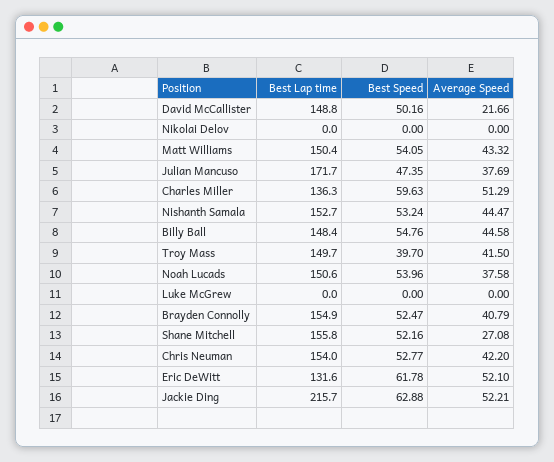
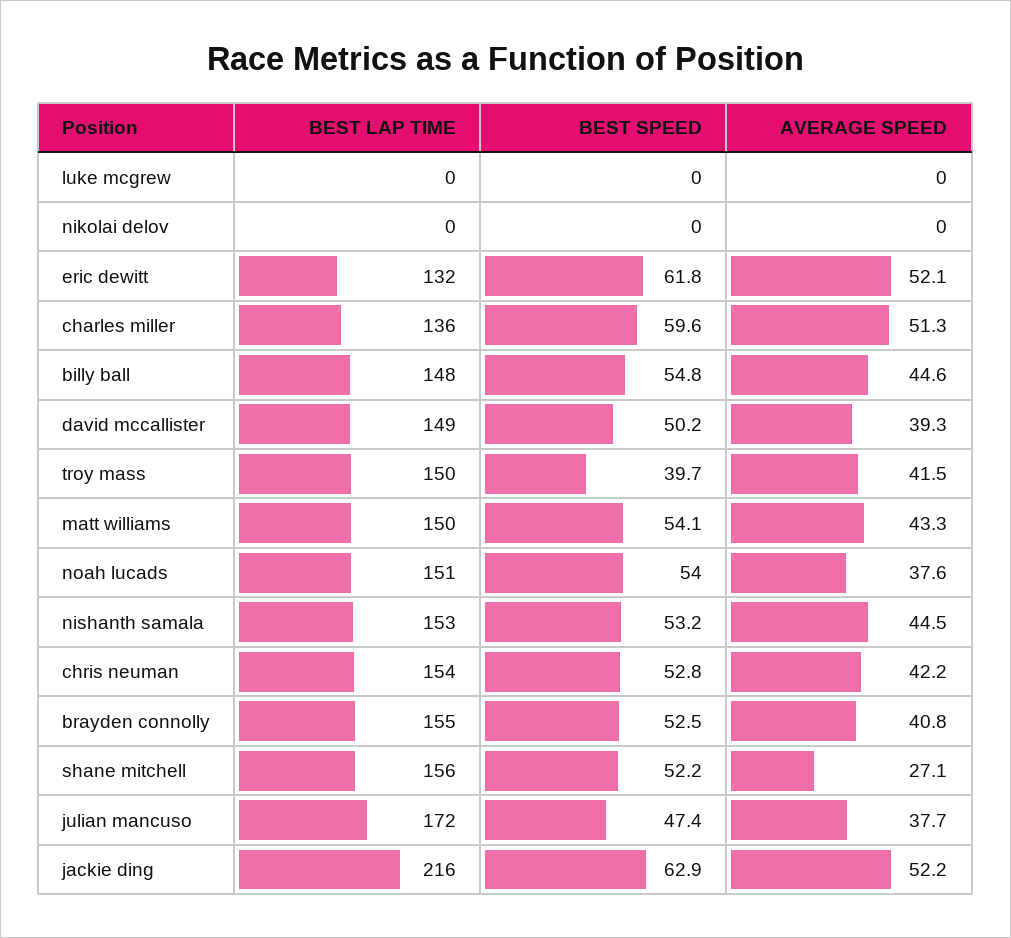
  {
    "Best Lap time": {
      "David McCallister": 148.8,
      "Nikolai Delov": 0,
      "Matt Williams": 150.4,
      "Julian Mancuso": 171.7,
      "Charles Miller": 136.3,
      "Nishanth Samala": 152.7,
      "Billy Ball": 148.4,
      "Troy Mass": 149.7,
      "Noah Lucads": 150.6,
      "Luke McGrew": 0,
      "Brayden Connolly": 154.9,
      "Shane Mitchell": 155.8,
      "Chris Neuman": 154,
      "Eric DeWitt": 131.6,
      "Jackie Ding": 215.7
    },
    "Best Speed": {
      "David McCallister": 50.16,
      "Nikolai Delov": 0,
      "Matt Williams": 54.05,
      "Julian Mancuso": 47.35,
      "Charles Miller": 59.63,
      "Nishanth Samala": 53.24,
      "Billy Ball": 54.76,
      "Troy Mass": 39.7,
      "Noah Lucads": 53.96,
      "Luke McGrew": 0,
      "Brayden Connolly": 52.47,
      "Shane Mitchell": 52.16,
      "Chris Neuman": 52.77,
      "Eric DeWitt": 61.78,
      "Jackie Ding": 62.88
    },
    "Average Speed": {
-     "David McCallister": 21.66,
+     "David McCallister": 39.3,
      "Nikolai Delov": 0,
      "Matt Williams": 43.32,
      "Julian Mancuso": 37.69,
      "Charles Miller": 51.29,
      "Nishanth Samala": 44.47,
      "Billy Ball": 44.58,
      "Troy Mass": 41.5,
      "Noah Lucads": 37.58,
      "Luke McGrew": 0,
      "Brayden Connolly": 40.79,
      "Shane Mitchell": 27.08,
      "Chris Neuman": 42.2,
      "Eric DeWitt": 52.1,
      "Jackie Ding": 52.21
    }
  }

